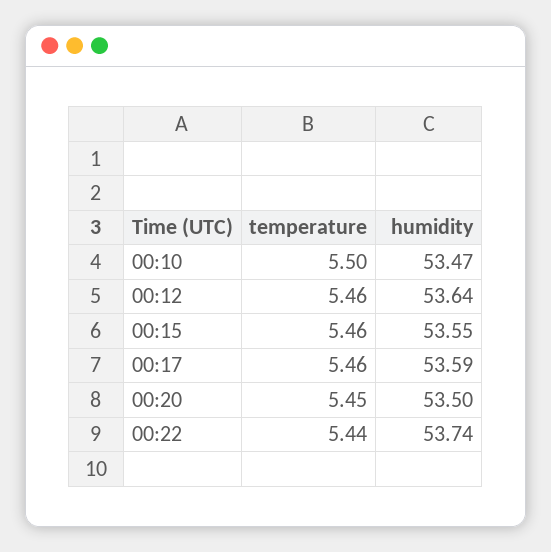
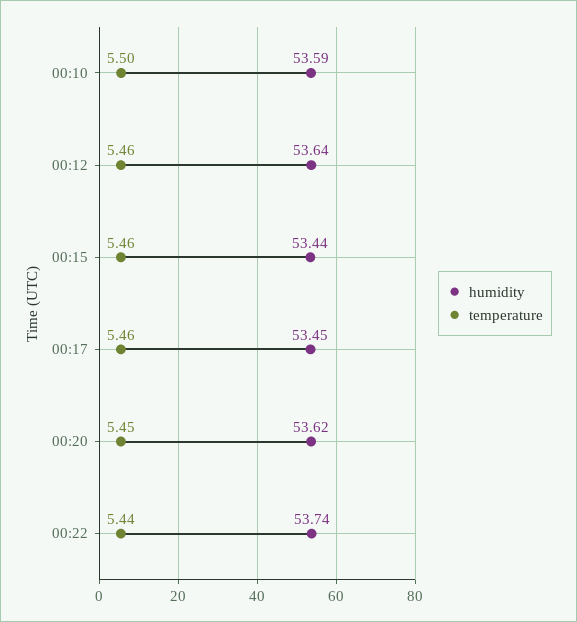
  {
    "temperature": {
      "00:10": 5.5,
      "00:12": 5.46,
      "00:15": 5.46,
      "00:17": 5.46,
      "00:20": 5.45,
      "00:22": 5.44
    },
    "humidity": {
-     "00:10": 53.47,
+     "00:10": 53.59,
      "00:12": 53.64,
-     "00:15": 53.55,
+     "00:15": 53.44,
-     "00:17": 53.59,
+     "00:17": 53.45,
-     "00:20": 53.5,
+     "00:20": 53.62,
      "00:22": 53.74
    }
  }

